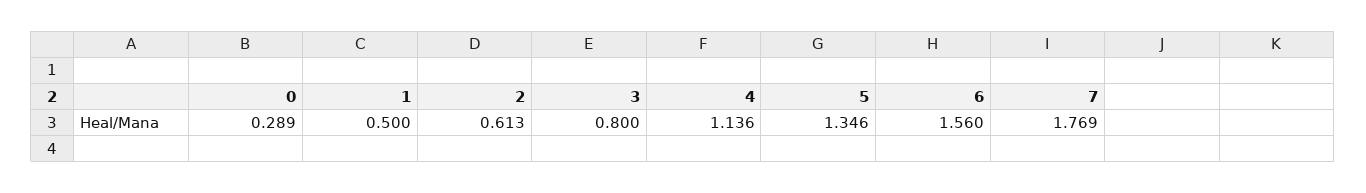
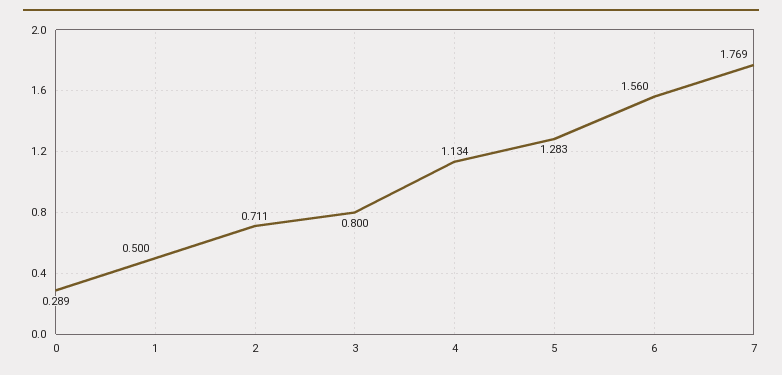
  {
    "0": 0.289,
    "1": 0.5,
-   "2": 0.613,
+   "2": 0.711,
    "3": 0.8,
-   "4": 1.136,
+   "4": 1.134,
-   "5": 1.346,
+   "5": 1.283,
    "6": 1.56,
    "7": 1.769
  }

